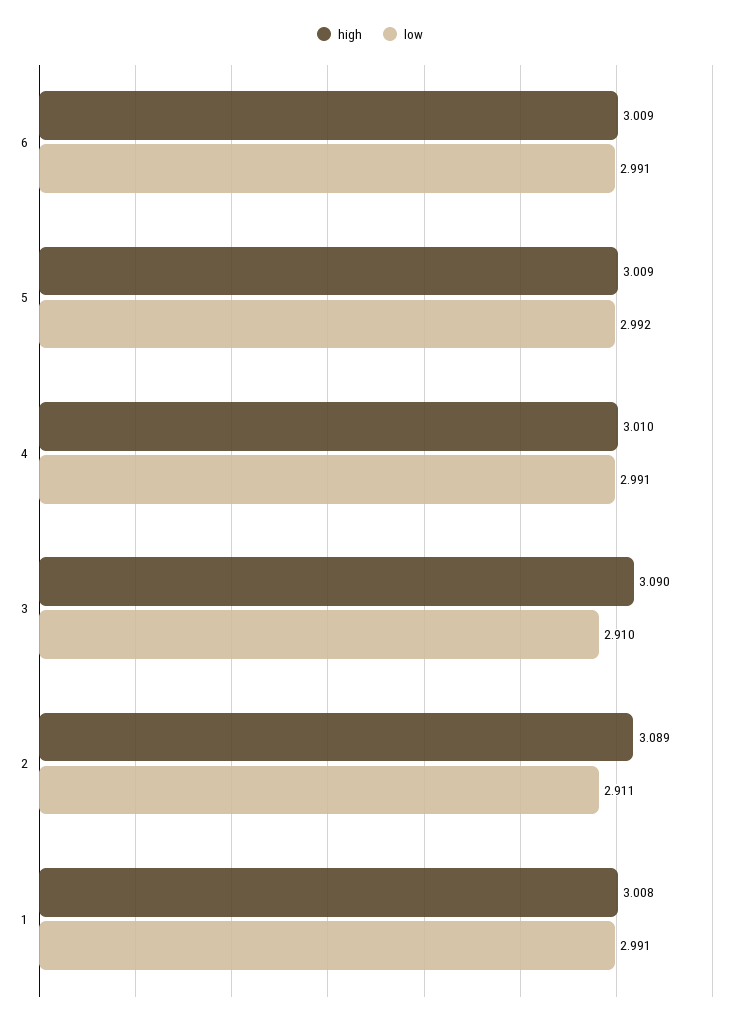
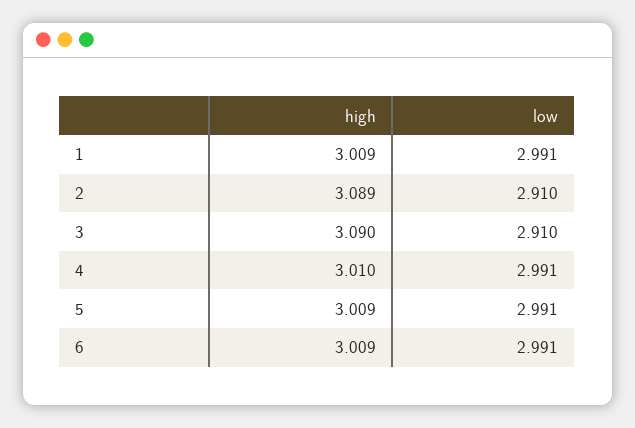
  {
    "high": {
      "6": 3.009,
      "5": 3.009,
      "4": 3.01,
      "3": 3.09,
      "2": 3.089,
-     "1": 3.008
+     "1": 3.009
    },
    "low": {
      "6": 2.991,
-     "5": 2.992,
+     "5": 2.991,
      "4": 2.991,
      "3": 2.91,
-     "2": 2.911,
+     "2": 2.91,
      "1": 2.991
    }
  }

